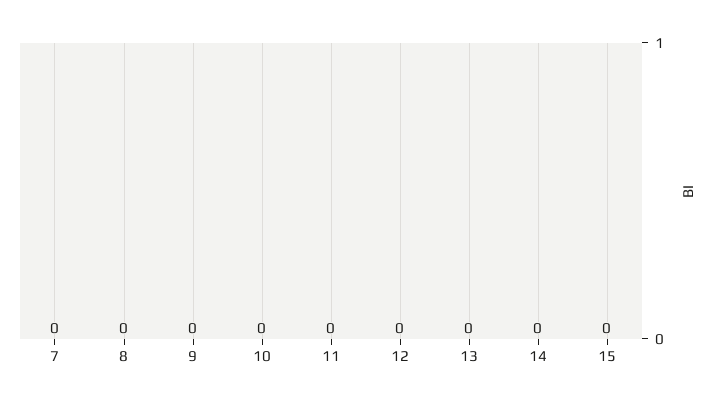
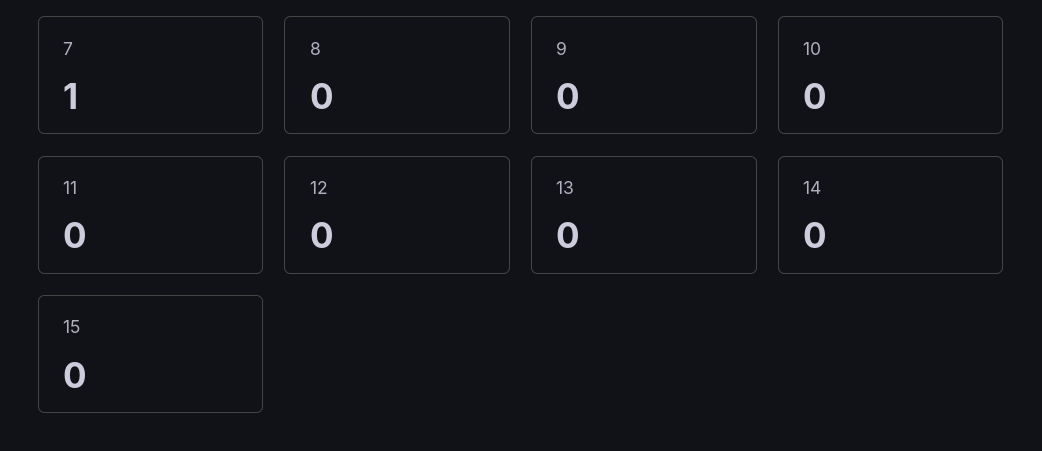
  {
-   "7": 0,
+   "7": 1,
    "8": 0,
    "9": 0,
    "10": 0,
    "11": 0,
    "12": 0,
    "13": 0,
    "14": 0,
    "15": 0
  }

